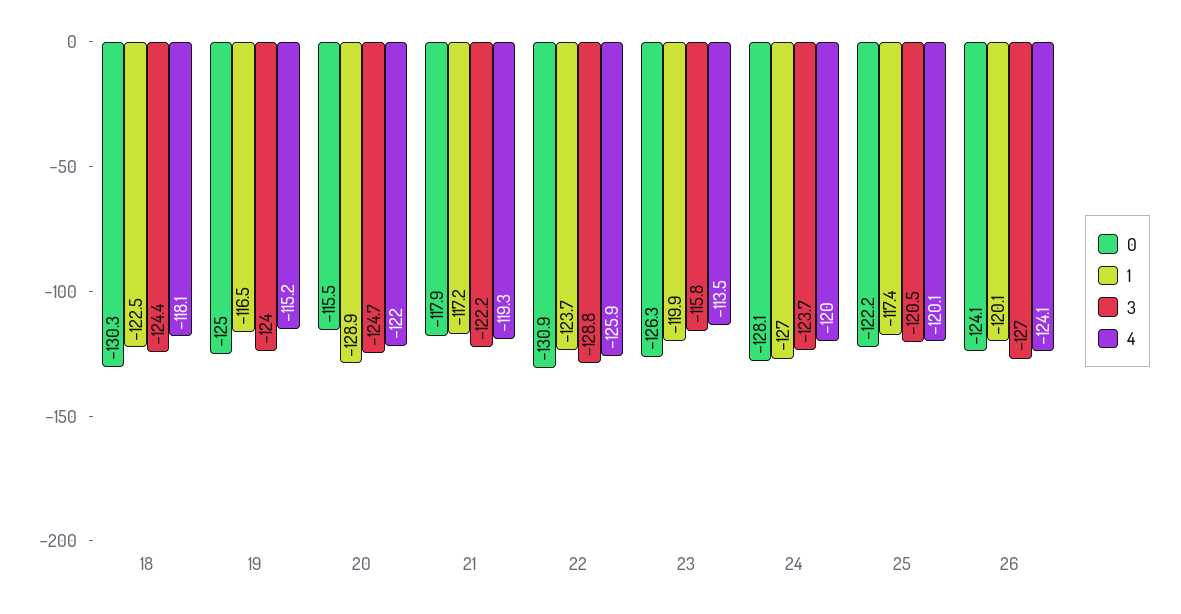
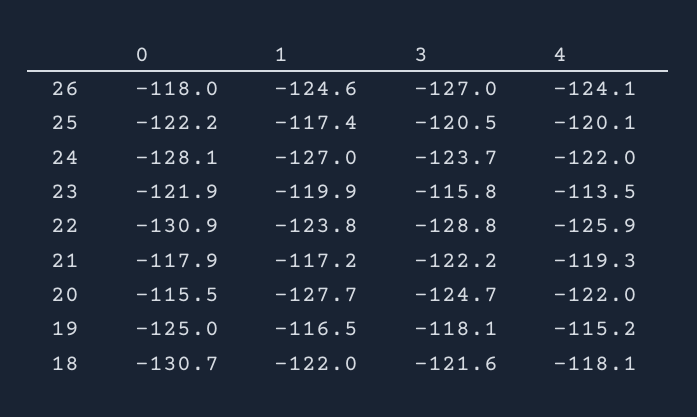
  {
    "0": {
-     "18": -130.3,
+     "18": -130.7,
      "19": -125,
      "20": -115.5,
      "21": -117.9,
      "22": -130.9,
-     "23": -126.3,
+     "23": -121.9,
      "24": -128.1,
      "25": -122.2,
-     "26": -124.1
+     "26": -118
    },
    "1": {
-     "18": -122.5,
+     "18": -122,
      "19": -116.5,
-     "20": -128.9,
+     "20": -127.7,
      "21": -117.2,
-     "22": -123.7,
+     "22": -123.8,
      "23": -119.9,
      "24": -127,
      "25": -117.4,
-     "26": -120.1
+     "26": -124.6
    },
    "3": {
-     "18": -124.4,
+     "18": -121.6,
-     "19": -124,
+     "19": -118.1,
      "20": -124.7,
      "21": -122.2,
      "22": -128.8,
      "23": -115.8,
      "24": -123.7,
      "25": -120.5,
      "26": -127
    },
    "4": {
      "18": -118.1,
      "19": -115.2,
      "20": -122,
      "21": -119.3,
      "22": -125.9,
      "23": -113.5,
-     "24": -120,
+     "24": -122,
      "25": -120.1,
      "26": -124.1
    }
  }

